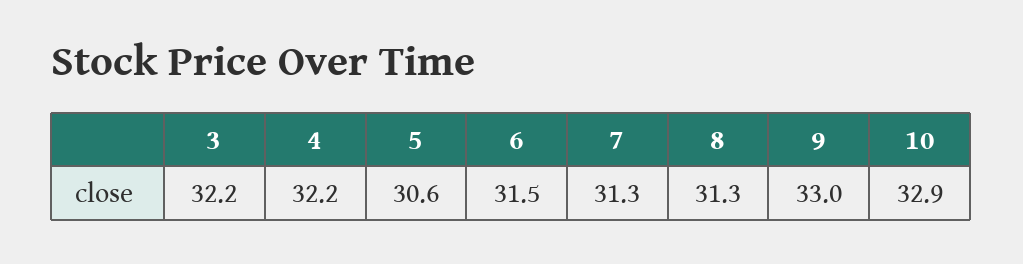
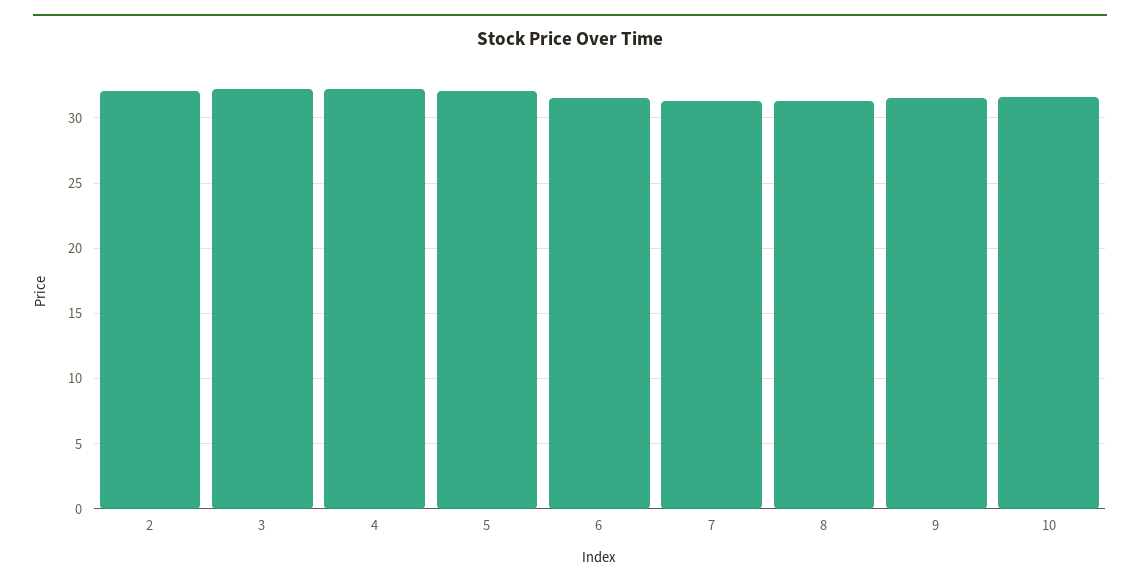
  {
    "3": 32.2,
    "4": 32.2,
-   "5": 30.6,
+   "5": 32,
    "6": 31.5,
    "7": 31.3,
    "8": 31.3,
-   "9": 33,
+   "9": 31.5,
-   "10": 32.9
+   "10": 31.5,
+   "2": 32
  }

